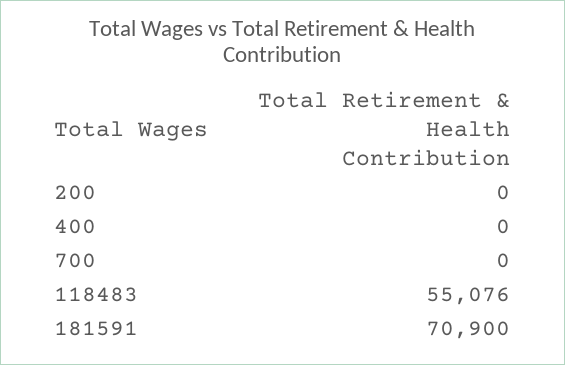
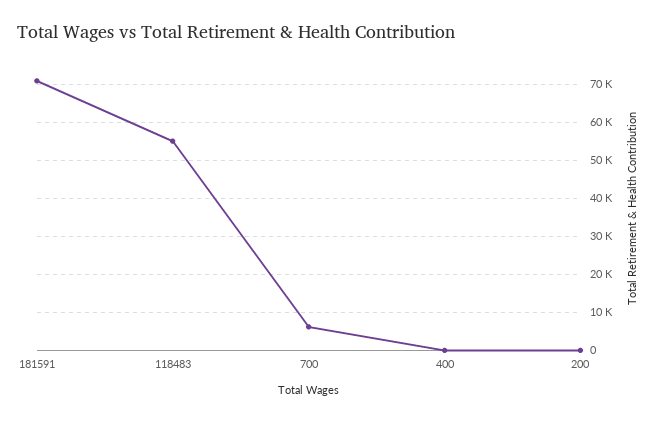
  {
    "200": 0,
    "400": 0,
-   "700": 0,
+   "700": 6000,
    "118483": 55076,
    "181591": 70900
  }

